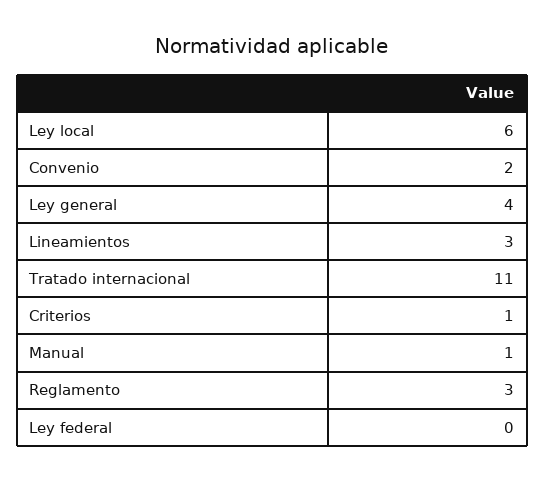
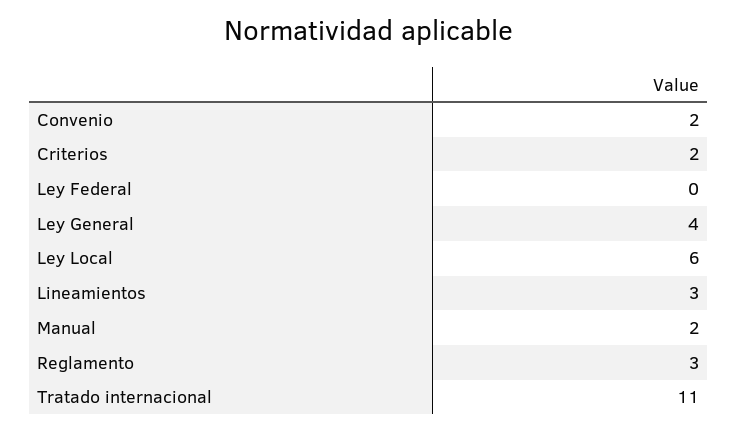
  {
    "Ley local": 6,
    "Convenio": 2,
    "Ley general": 4,
    "Lineamientos": 3,
    "Tratado internacional": 11,
-   "Criterios": 1,
+   "Criterios": 2,
-   "Manual": 1,
+   "Manual": 2,
    "Reglamento": 3,
    "Ley federal": 0
  }

